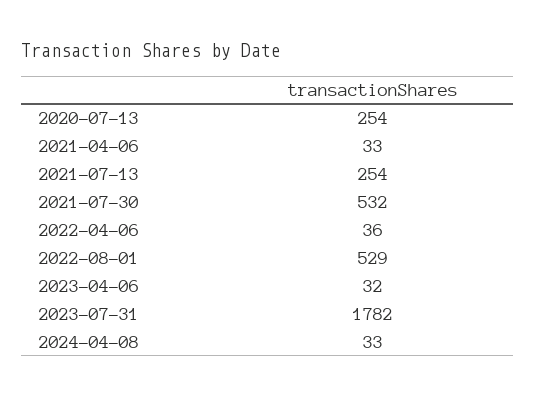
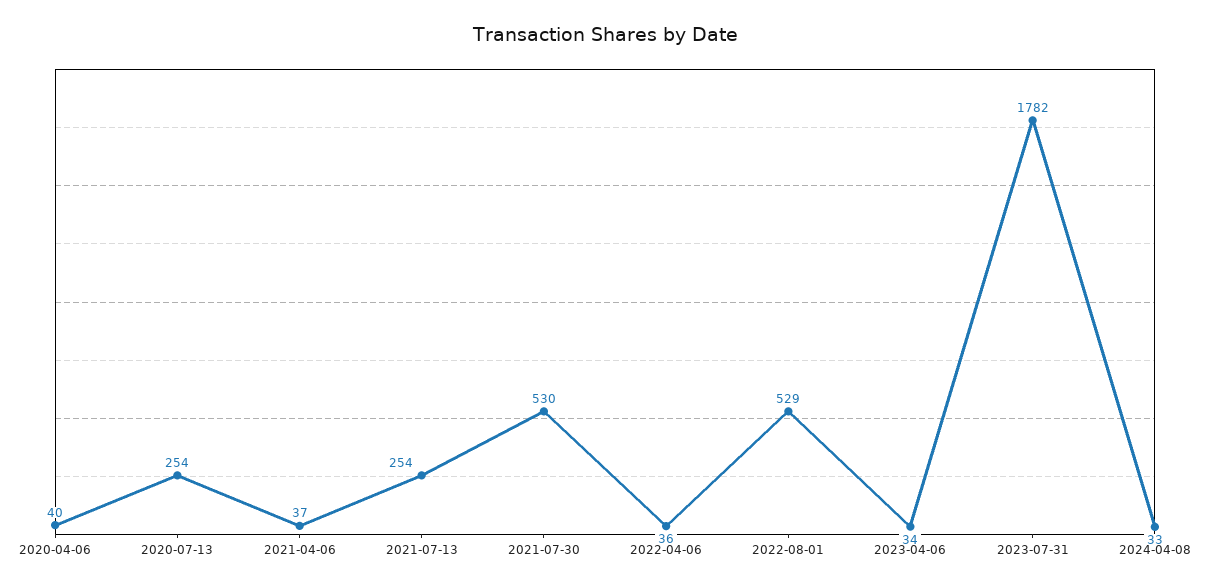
  {
    "2020-07-13": 254,
-   "2021-04-06": 33,
+   "2021-04-06": 37,
    "2021-07-13": 254,
-   "2021-07-30": 532,
+   "2021-07-30": 530,
    "2022-04-06": 36,
    "2022-08-01": 529,
-   "2023-04-06": 32,
+   "2023-04-06": 34,
    "2023-07-31": 1782,
-   "2024-04-08": 33
+   "2024-04-08": 33,
+   "2020-04-06": 40
  }

